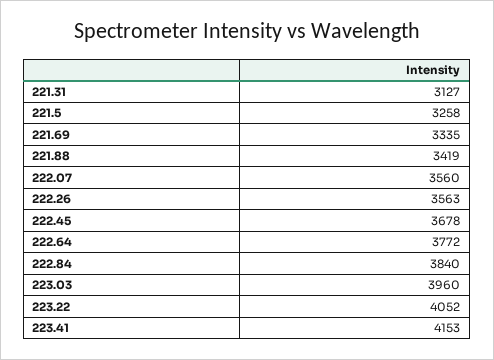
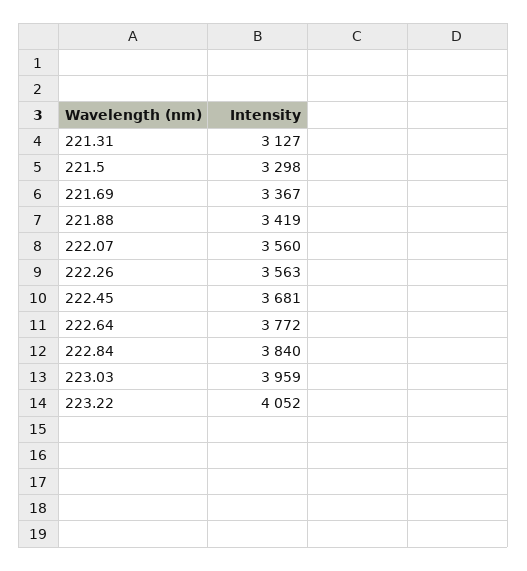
  {
    "221.31": 3127,
-   "221.5": 3258,
+   "221.5": 3298,
-   "221.69": 3335,
+   "221.69": 3367,
    "221.88": 3419,
    "222.07": 3560,
    "222.26": 3563,
-   "222.45": 3678,
+   "222.45": 3681,
    "222.64": 3772,
    "222.84": 3840,
-   "223.03": 3960,
+   "223.03": 3959,
-   "223.22": 4052,
+   "223.22": 4052
-   "223.41": 4153
  }

